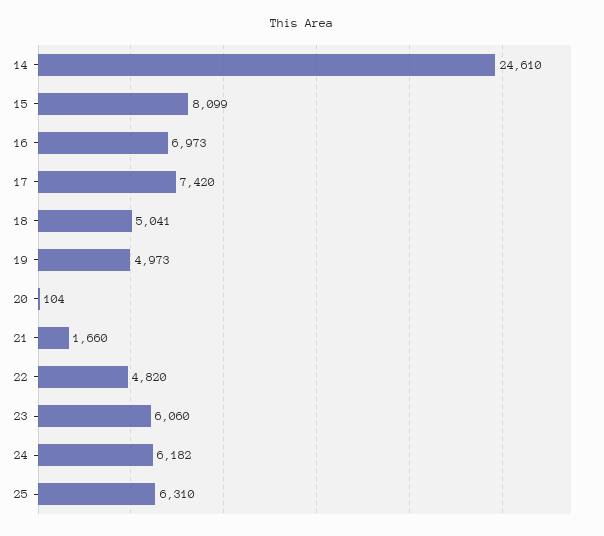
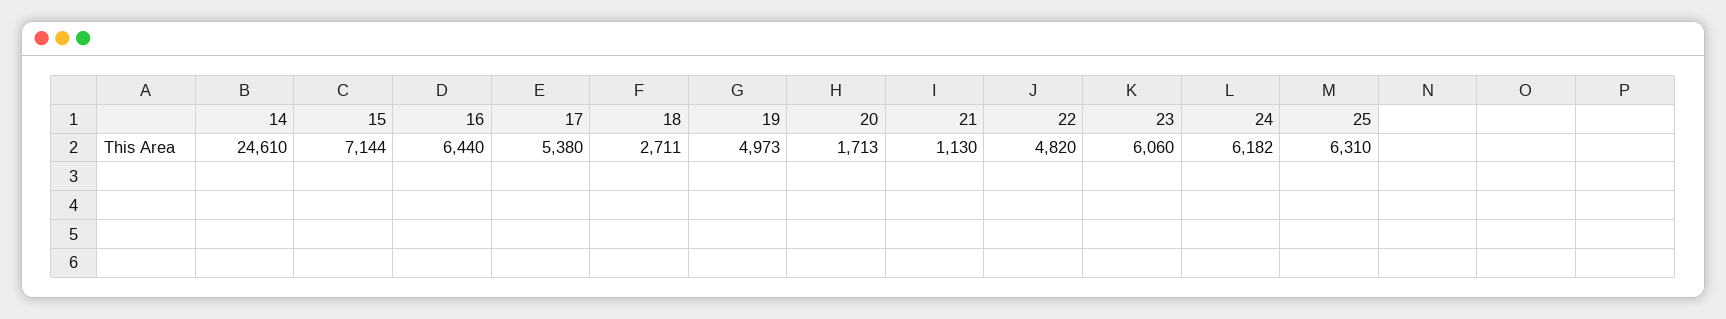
  {
    "14": 24610,
-   "15": 8099,
+   "15": 7144,
-   "16": 6973,
+   "16": 6440,
-   "17": 7420,
+   "17": 5380,
-   "18": 5041,
+   "18": 2711,
    "19": 4973,
-   "20": 104,
+   "20": 1713,
-   "21": 1660,
+   "21": 1130,
    "22": 4820,
    "23": 6060,
    "24": 6182,
    "25": 6310
  }

